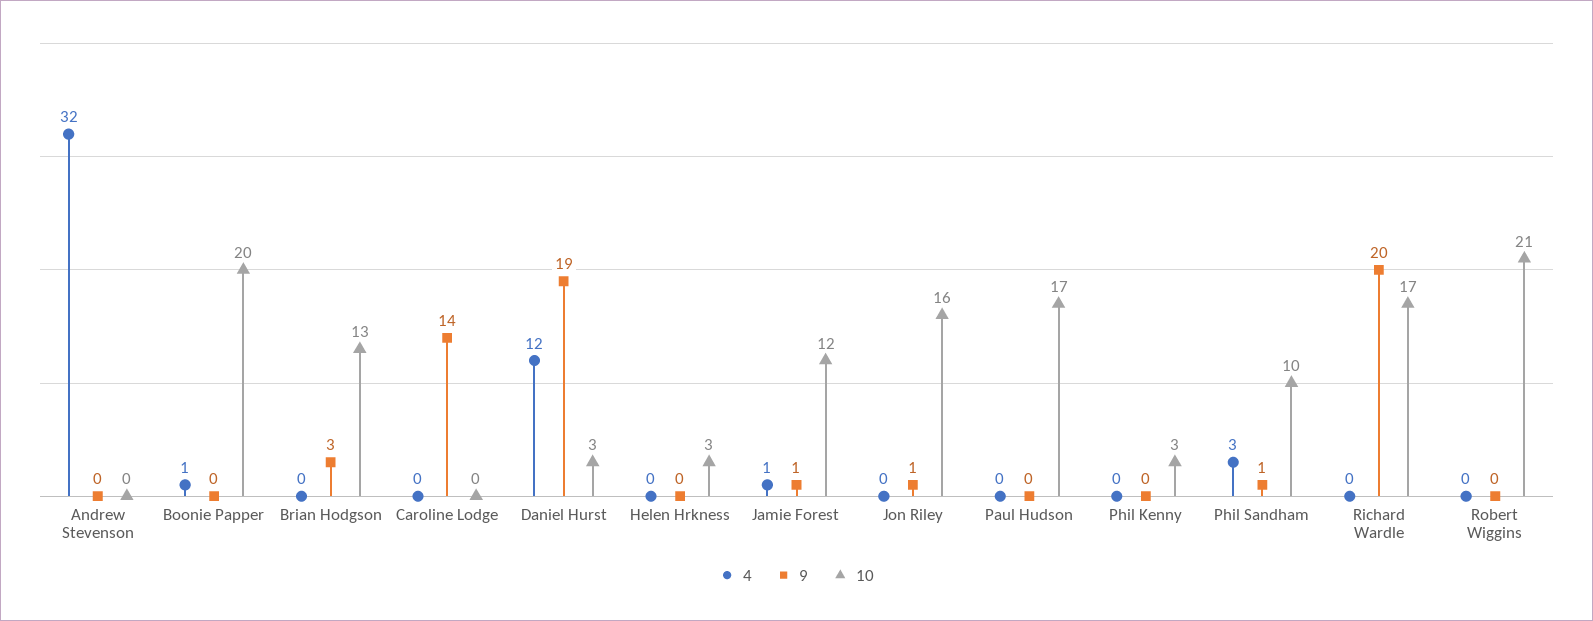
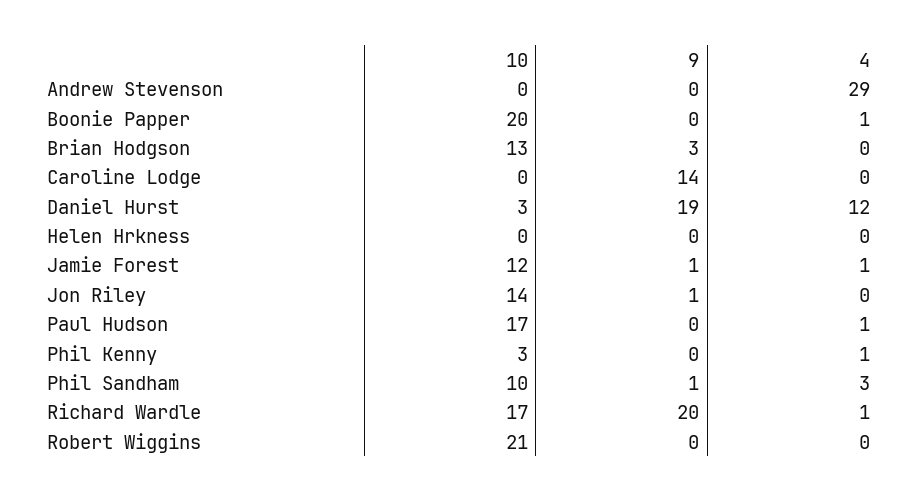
  {
    "4": {
-     "Andrew Stevenson": 32,
+     "Andrew Stevenson": 29,
      "Boonie Papper": 1,
      "Brian Hodgson": 0,
      "Caroline Lodge": 0,
      "Daniel Hurst": 12,
      "Helen Hrkness": 0,
      "Jamie Forest": 1,
      "Jon Riley": 0,
-     "Paul Hudson": 0,
+     "Paul Hudson": 1,
-     "Phil Kenny": 0,
+     "Phil Kenny": 1,
      "Phil Sandham": 3,
-     "Richard Wardle": 0,
+     "Richard Wardle": 1,
      "Robert Wiggins": 0
    },
    "9": {
      "Andrew Stevenson": 0,
      "Boonie Papper": 0,
      "Brian Hodgson": 3,
      "Caroline Lodge": 14,
      "Daniel Hurst": 19,
      "Helen Hrkness": 0,
      "Jamie Forest": 1,
      "Jon Riley": 1,
      "Paul Hudson": 0,
      "Phil Kenny": 0,
      "Phil Sandham": 1,
      "Richard Wardle": 20,
      "Robert Wiggins": 0
    },
    "10": {
      "Andrew Stevenson": 0,
      "Boonie Papper": 20,
      "Brian Hodgson": 13,
      "Caroline Lodge": 0,
      "Daniel Hurst": 3,
-     "Helen Hrkness": 3,
+     "Helen Hrkness": 0,
      "Jamie Forest": 12,
-     "Jon Riley": 16,
+     "Jon Riley": 14,
      "Paul Hudson": 17,
      "Phil Kenny": 3,
      "Phil Sandham": 10,
      "Richard Wardle": 17,
      "Robert Wiggins": 21
    }
  }

